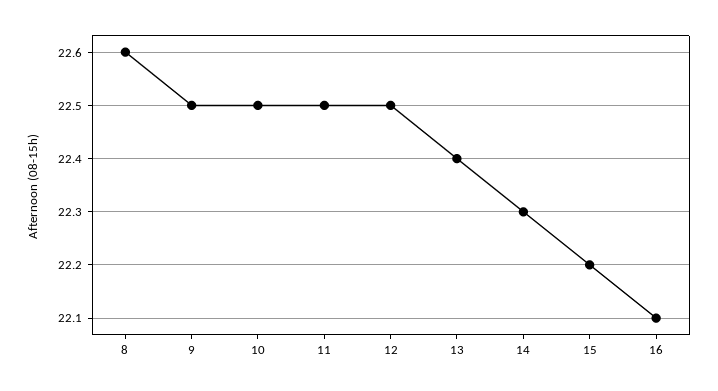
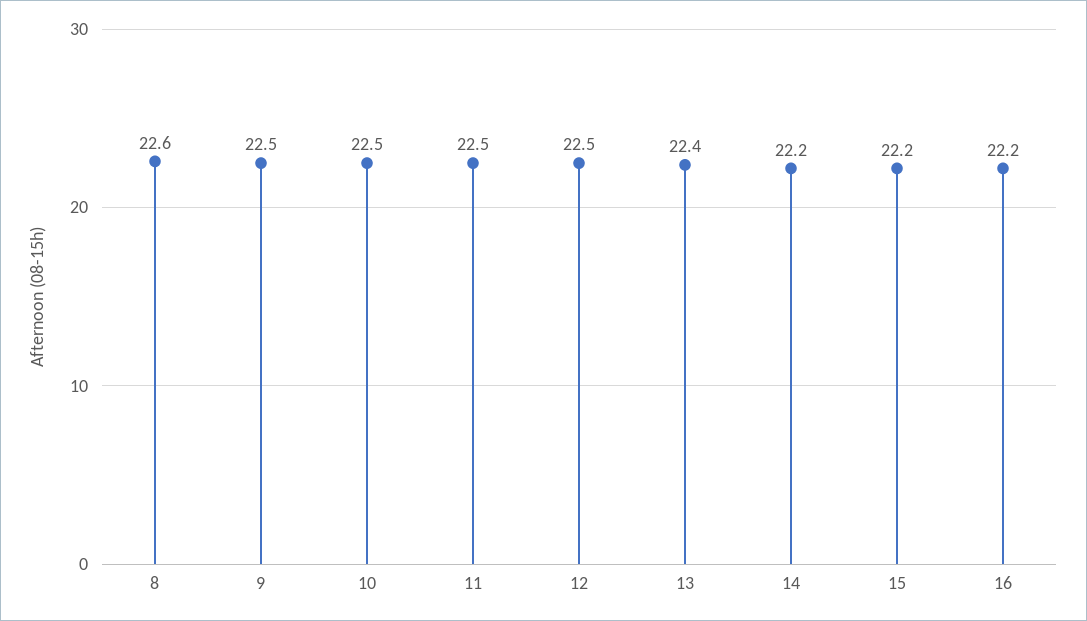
  {
    "8": 22.6,
    "9": 22.5,
    "10": 22.5,
    "11": 22.5,
    "12": 22.5,
    "13": 22.4,
-   "14": 22.3,
+   "14": 22.2,
    "15": 22.2,
-   "16": 22.1
+   "16": 22.2
  }

